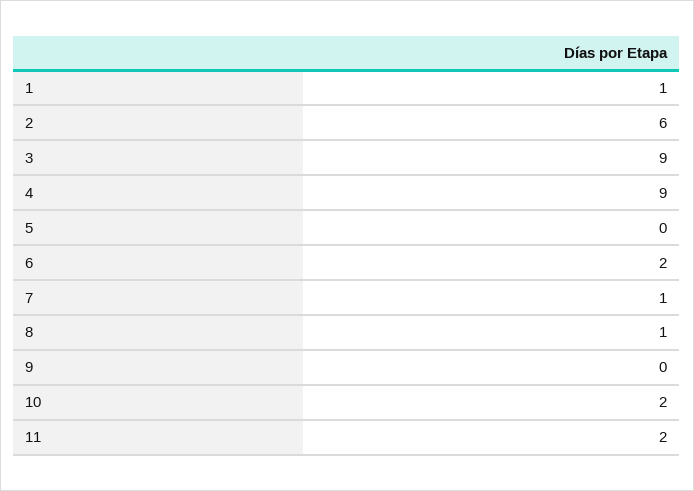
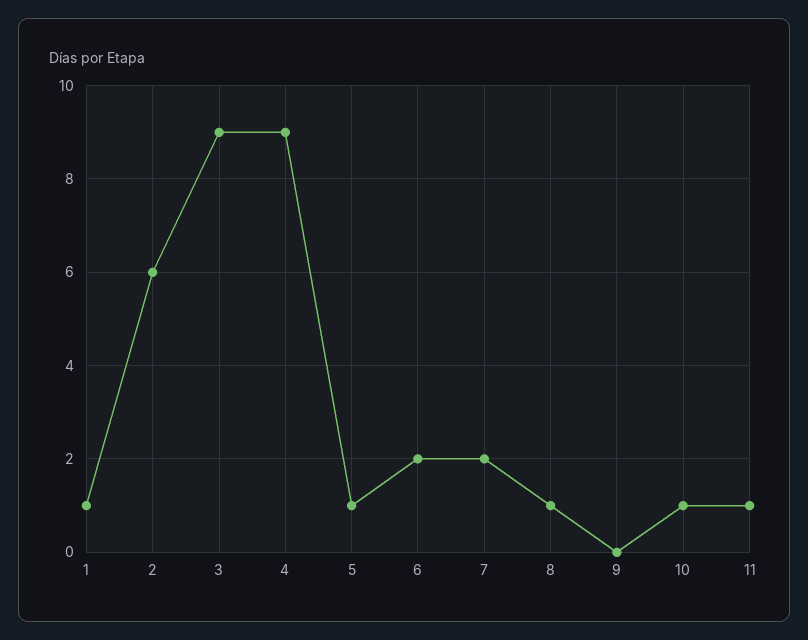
  {
    "1": 1,
    "2": 6,
    "3": 9,
    "4": 9,
-   "5": 0,
+   "5": 1,
    "6": 2,
-   "7": 1,
+   "7": 2,
    "8": 1,
    "9": 0,
-   "10": 2,
+   "10": 1,
-   "11": 2
+   "11": 1
  }

